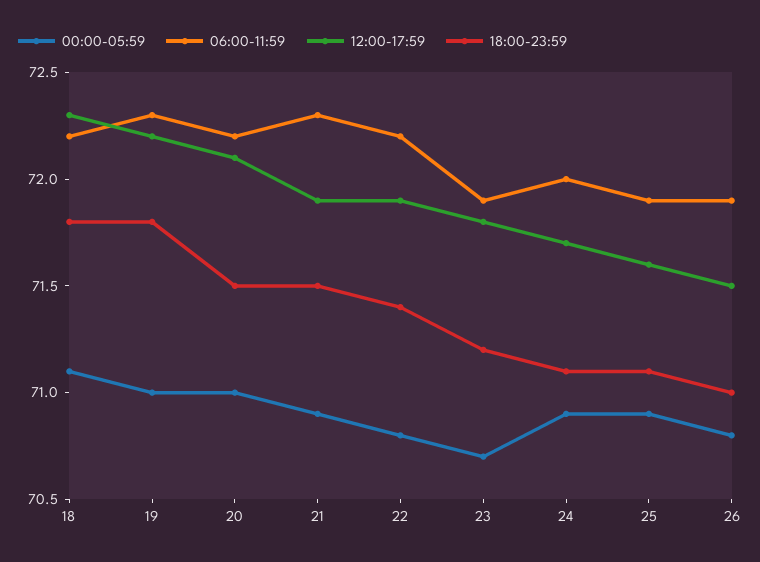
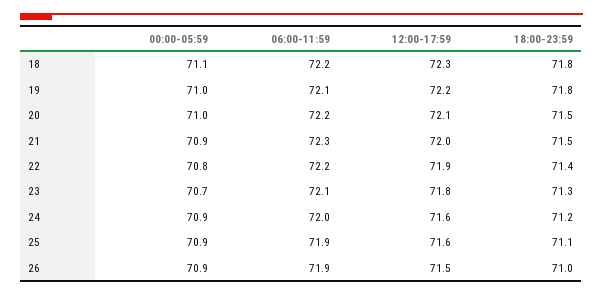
  {
    "00:00-05:59": {
      "18": 71.1,
      "19": 71,
      "20": 71,
      "21": 70.9,
      "22": 70.8,
      "23": 70.7,
      "24": 70.9,
      "25": 70.9,
-     "26": 70.8
+     "26": 70.9
    },
    "06:00-11:59": {
      "18": 72.2,
-     "19": 72.3,
+     "19": 72.1,
      "20": 72.2,
      "21": 72.3,
      "22": 72.2,
-     "23": 71.9,
+     "23": 72.1,
      "24": 72,
      "25": 71.9,
      "26": 71.9
    },
    "12:00-17:59": {
      "18": 72.3,
      "19": 72.2,
      "20": 72.1,
-     "21": 71.9,
+     "21": 72,
      "22": 71.9,
      "23": 71.8,
-     "24": 71.7,
+     "24": 71.6,
      "25": 71.6,
      "26": 71.5
    },
    "18:00-23:59": {
      "18": 71.8,
      "19": 71.8,
      "20": 71.5,
      "21": 71.5,
      "22": 71.4,
-     "23": 71.2,
+     "23": 71.3,
-     "24": 71.1,
+     "24": 71.2,
      "25": 71.1,
      "26": 71
    }
  }

